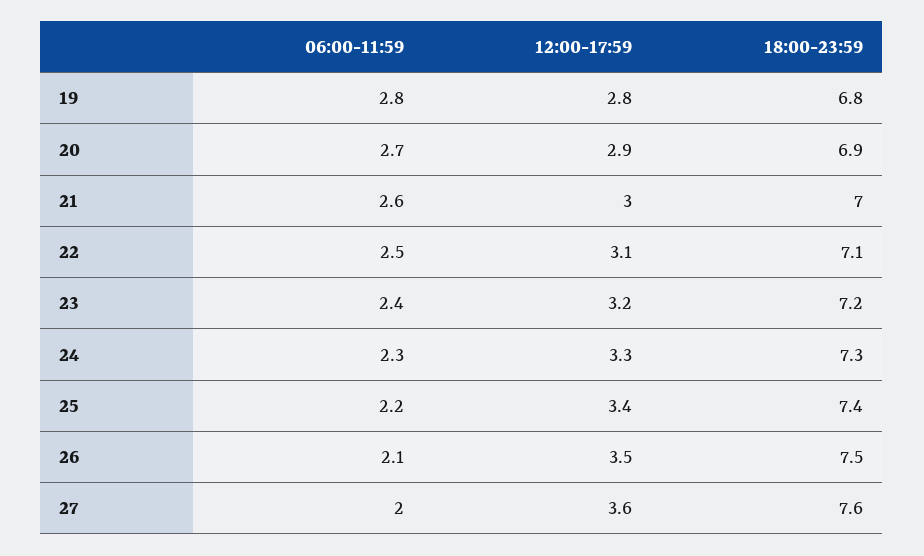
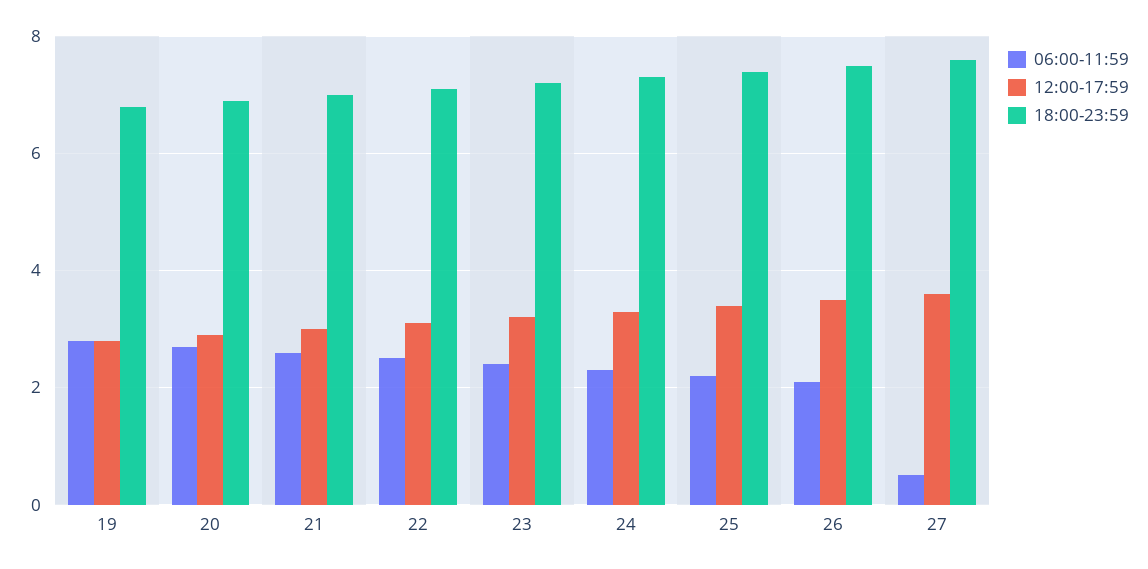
  {
    "06:00-11:59": {
      "19": 2.8,
      "20": 2.7,
      "21": 2.6,
      "22": 2.5,
      "23": 2.4,
      "24": 2.3,
      "25": 2.2,
      "26": 2.1,
-     "27": 2
+     "27": 0.5
    },
    "12:00-17:59": {
      "19": 2.8,
      "20": 2.9,
      "21": 3,
      "22": 3.1,
      "23": 3.2,
      "24": 3.3,
      "25": 3.4,
      "26": 3.5,
      "27": 3.6
    },
    "18:00-23:59": {
      "19": 6.8,
      "20": 6.9,
      "21": 7,
      "22": 7.1,
      "23": 7.2,
      "24": 7.3,
      "25": 7.4,
      "26": 7.5,
      "27": 7.6
    }
  }

